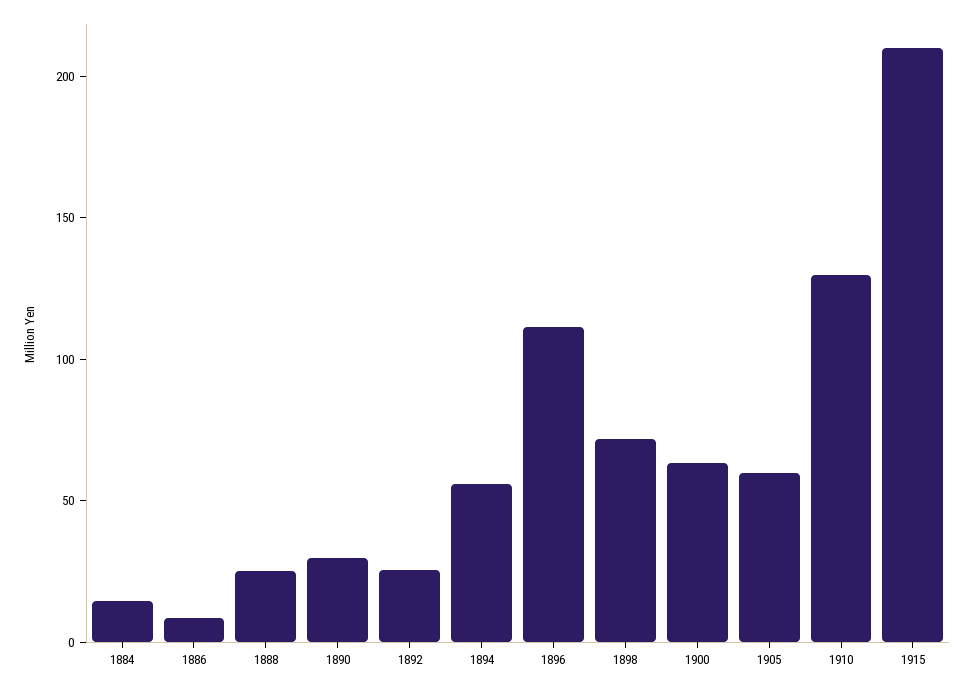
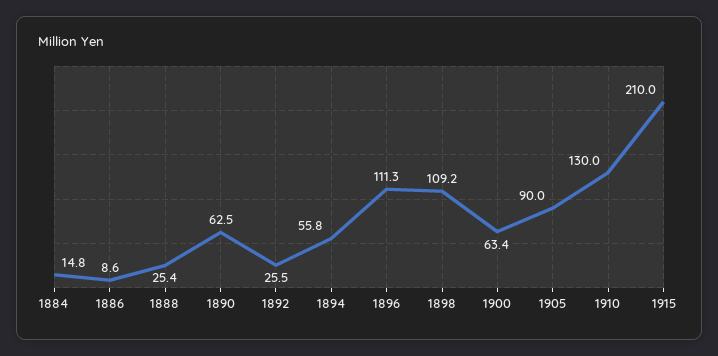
  {
    "1884": 14.8,
    "1886": 8.6,
    "1888": 25.4,
-   "1890": 30,
+   "1890": 62.5,
    "1892": 25.5,
    "1894": 55.8,
    "1896": 111.3,
-   "1898": 70,
+   "1898": 109.2,
    "1900": 63.4,
-   "1905": 60,
+   "1905": 90,
    "1910": 130,
    "1915": 210
  }

